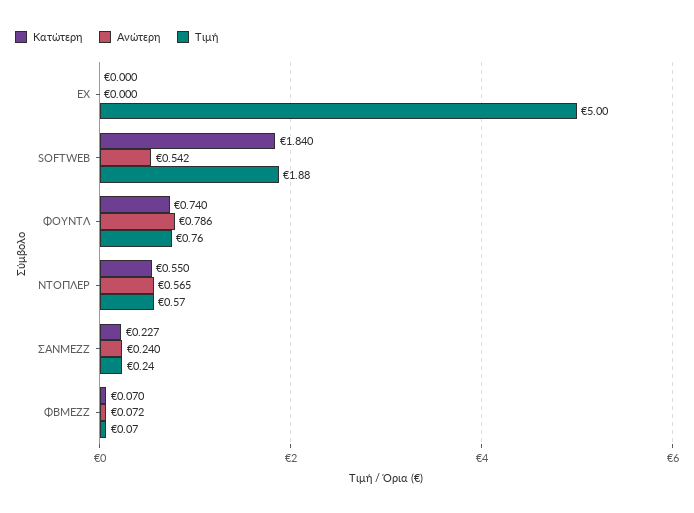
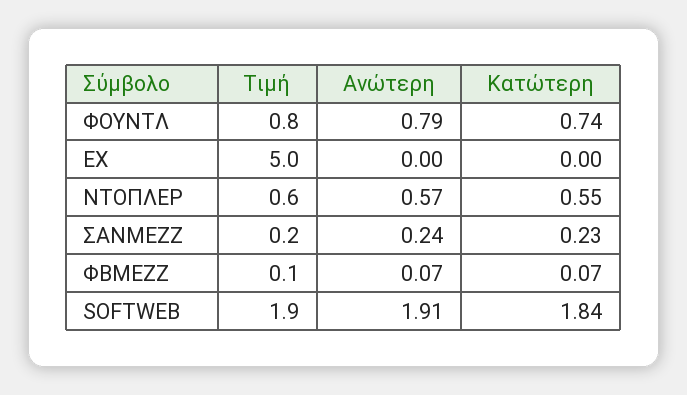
  {
    "Κατώτερη": {
      "ΕΧ": 0,
      "SOFTWEB": 1.84,
      "ΦΟΥΝΤΛ": 0.74,
      "ΝΤΟΠΛΕΡ": 0.55,
      "ΣΑΝΜΕΖΖ": 0.227,
      "ΦΒΜΕΖΖ": 0.07
    },
    "Ανώτερη": {
      "ΕΧ": 0,
-     "SOFTWEB": 0.542,
+     "SOFTWEB": 1.91,
      "ΦΟΥΝΤΛ": 0.786,
      "ΝΤΟΠΛΕΡ": 0.565,
      "ΣΑΝΜΕΖΖ": 0.24,
      "ΦΒΜΕΖΖ": 0.072
    },
    "Τιμή": {
      "ΕΧ": 5,
      "SOFTWEB": 1.88,
      "ΦΟΥΝΤΛ": 0.76,
      "ΝΤΟΠΛΕΡ": 0.57,
      "ΣΑΝΜΕΖΖ": 0.24,
      "ΦΒΜΕΖΖ": 0.07
    }
  }

